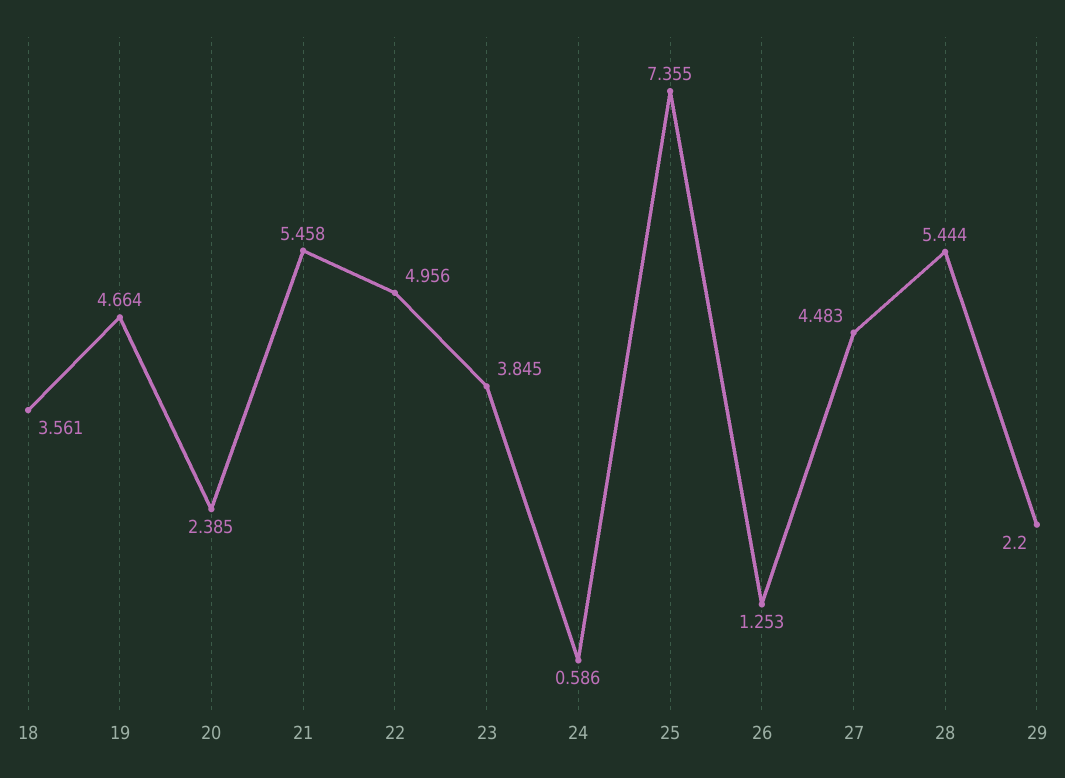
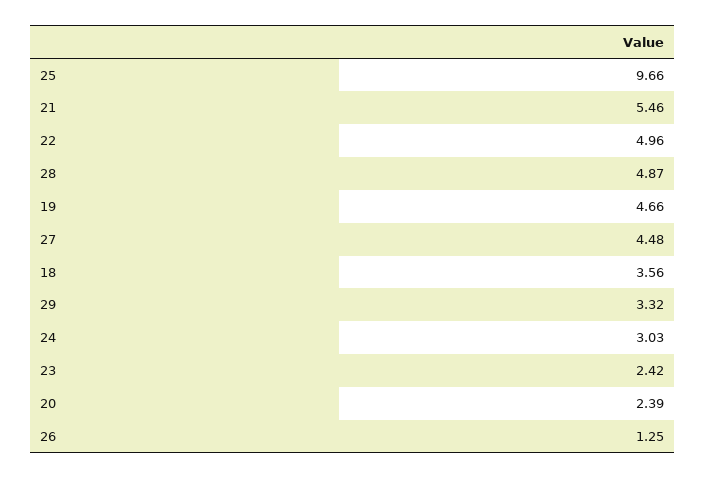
  {
    "18": 3.561,
    "19": 4.664,
    "20": 2.385,
    "21": 5.458,
    "22": 4.956,
-   "23": 3.845,
+   "23": 2.42,
-   "24": 0.586,
+   "24": 3.03,
-   "25": 7.355,
+   "25": 9.66,
    "26": 1.253,
    "27": 4.483,
-   "28": 5.444,
+   "28": 4.87,
-   "29": 2.2
+   "29": 3.32
  }

